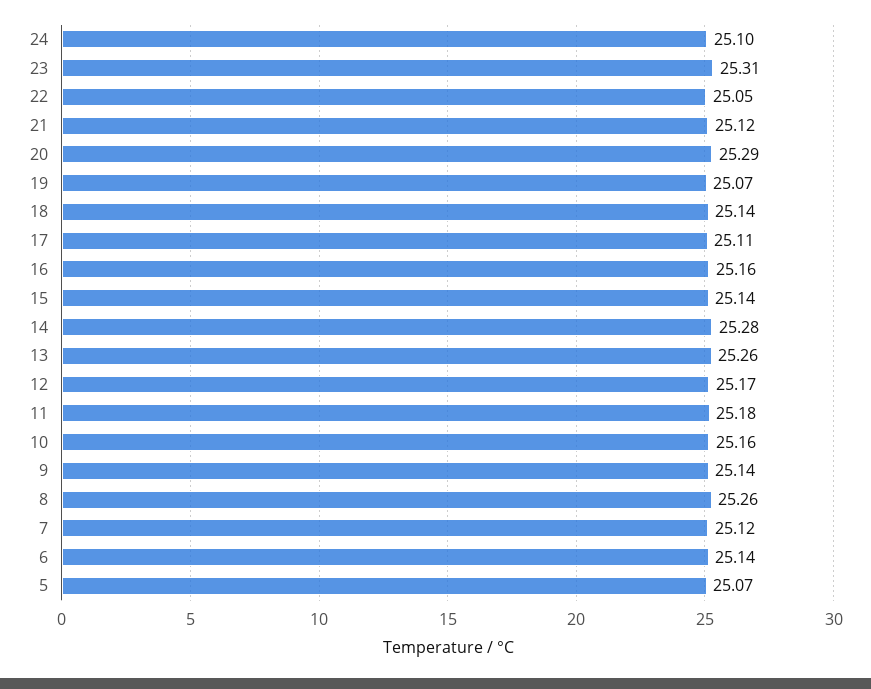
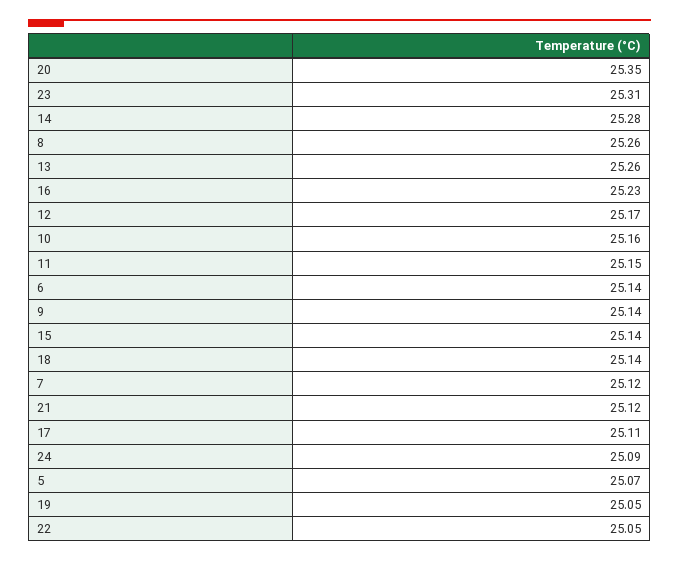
  {
-   "24": 25.1,
+   "24": 25.09,
    "23": 25.31,
    "22": 25.05,
    "21": 25.12,
-   "20": 25.29,
+   "20": 25.35,
-   "19": 25.07,
+   "19": 25.05,
    "18": 25.14,
    "17": 25.11,
-   "16": 25.16,
+   "16": 25.23,
    "15": 25.14,
    "14": 25.28,
    "13": 25.26,
    "12": 25.17,
-   "11": 25.18,
+   "11": 25.15,
    "10": 25.16,
    "9": 25.14,
    "8": 25.26,
    "7": 25.12,
    "6": 25.14,
    "5": 25.07
  }

